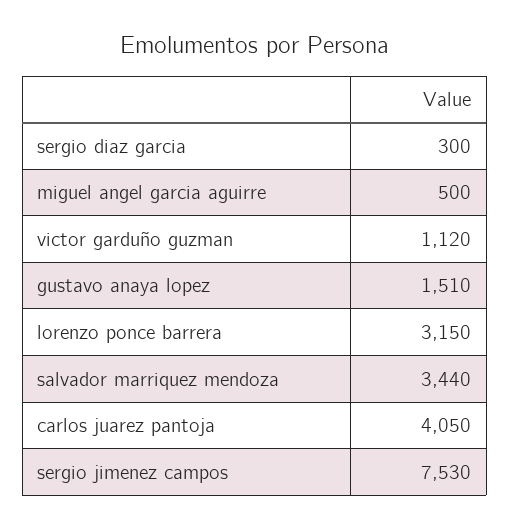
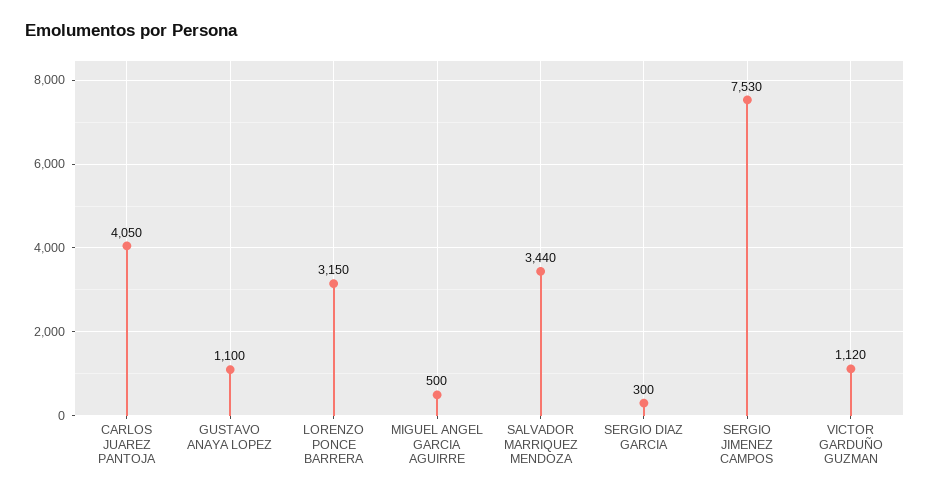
  {
    "sergio diaz garcia": 300,
    "miguel angel garcia aguirre": 500,
    "victor garduño guzman": 1120,
-   "gustavo anaya lopez": 1510,
+   "gustavo anaya lopez": 1100,
    "lorenzo ponce barrera": 3150,
    "salvador marriquez mendoza": 3440,
    "carlos juarez pantoja": 4050,
    "sergio jimenez campos": 7530
  }

